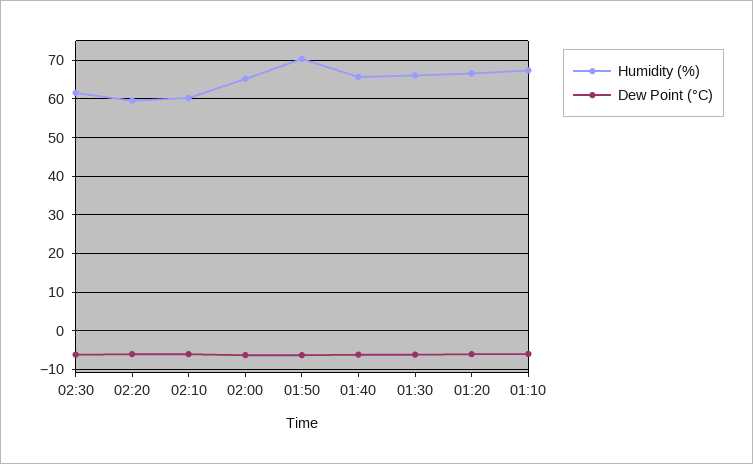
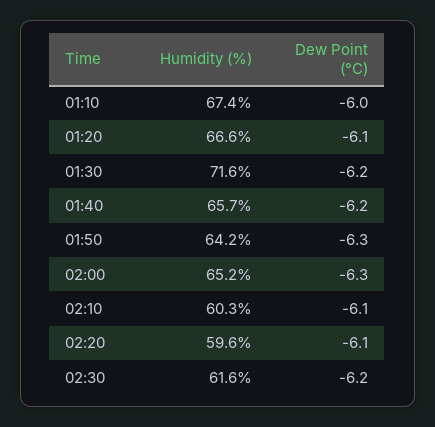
  {
    "Humidity (%)": {
      "02:30": 61.6,
      "02:20": 59.6,
      "02:10": 60.3,
      "02:00": 65.2,
-     "01:50": 70,
+     "01:50": 64.2,
      "01:40": 65.7,
-     "01:30": 66,
+     "01:30": 71.6,
      "01:20": 66.6,
      "01:10": 67.4
    },
    "Dew Point (°C)": {
      "02:30": -6.2,
      "02:20": -6.1,
      "02:10": -6.1,
      "02:00": -6.3,
      "01:50": -6.3,
      "01:40": -6.2,
      "01:30": -6.2,
      "01:20": -6.1,
      "01:10": -6
    }
  }

